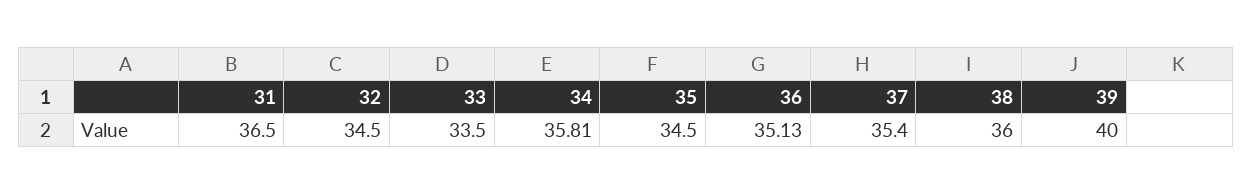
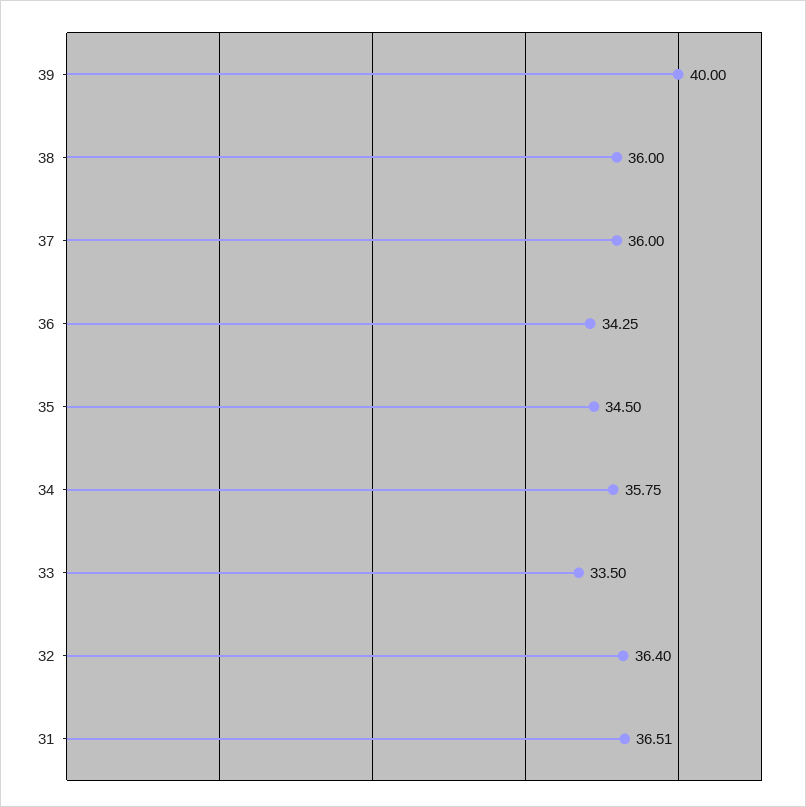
  {
-   "31": 36.5,
+   "31": 36.51,
-   "32": 34.5,
+   "32": 36.4,
    "33": 33.5,
-   "34": 35.81,
+   "34": 35.75,
    "35": 34.5,
-   "36": 35.13,
+   "36": 34.25,
-   "37": 35.4,
+   "37": 36,
    "38": 36,
    "39": 40
  }

